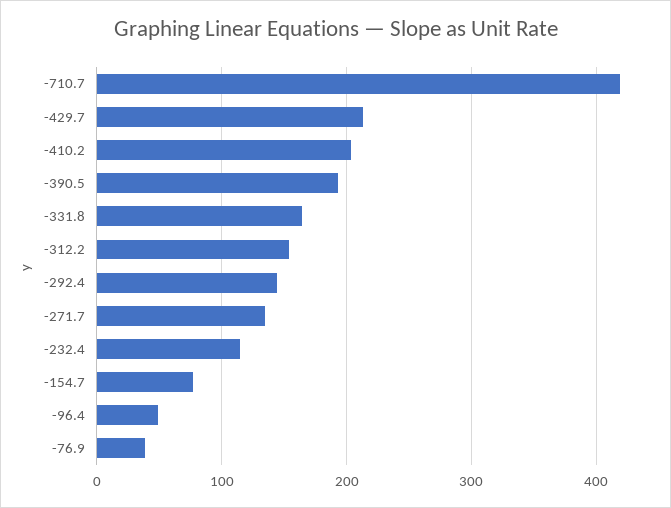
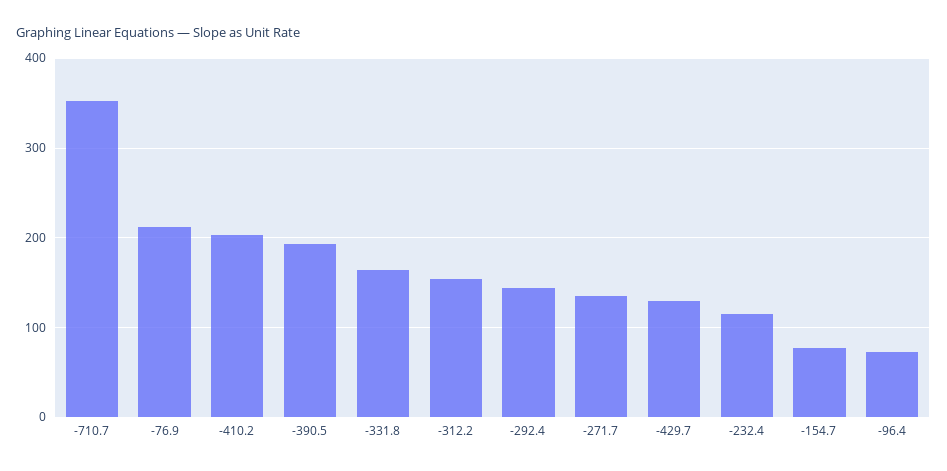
  {
-   "-710.7": 420,
+   "-710.7": 350,
-   "-429.7": 210,
+   "-429.7": 130,
    "-410.2": 200,
    "-390.5": 190,
    "-331.8": 160,
    "-312.2": 150,
    "-292.4": 140,
    "-271.7": 130,
    "-232.4": 120,
    "-154.7": 80,
-   "-96.4": 50,
+   "-96.4": 70,
-   "-76.9": 40
+   "-76.9": 210
  }

